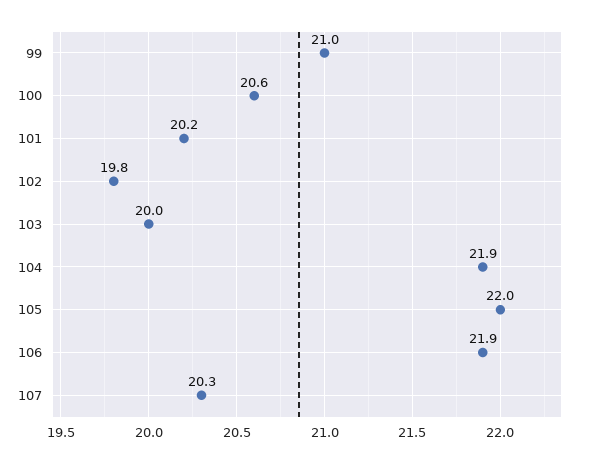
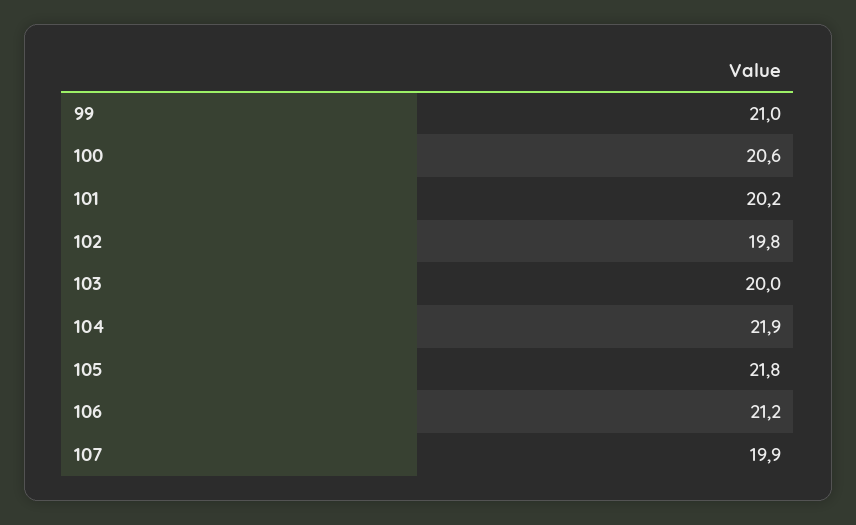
  {
    "99": 21,
    "100": 20.6,
    "101": 20.2,
    "102": 19.8,
    "103": 20,
    "104": 21.9,
-   "105": 22,
+   "105": 21.8,
-   "106": 21.9,
+   "106": 21.2,
-   "107": 20.3
+   "107": 19.9
  }

